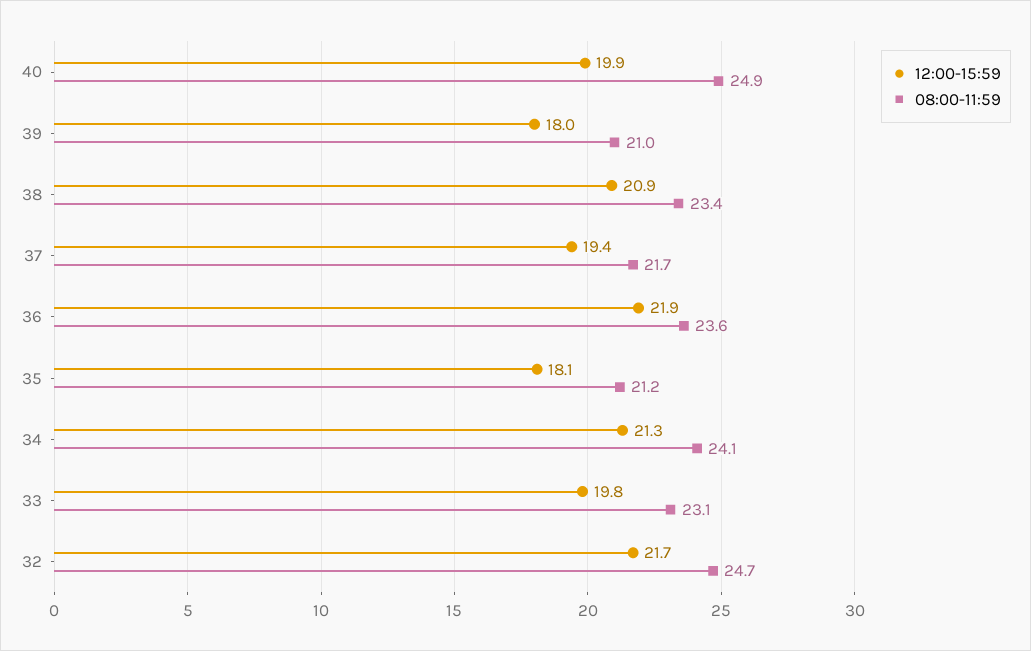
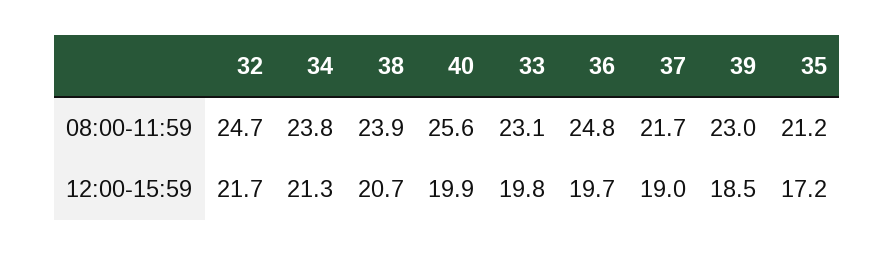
  {
    "12:00-15:59": {
      "40": 19.9,
-     "39": 18,
+     "39": 18.5,
-     "38": 20.9,
+     "38": 20.7,
-     "37": 19.4,
+     "37": 19,
-     "36": 21.9,
+     "36": 19.7,
-     "35": 18.1,
+     "35": 17.2,
      "34": 21.3,
      "33": 19.8,
      "32": 21.7
    },
    "08:00-11:59": {
-     "40": 24.9,
+     "40": 25.6,
-     "39": 21,
+     "39": 23,
-     "38": 23.4,
+     "38": 23.9,
      "37": 21.7,
-     "36": 23.6,
+     "36": 24.8,
      "35": 21.2,
-     "34": 24.1,
+     "34": 23.8,
      "33": 23.1,
      "32": 24.7
    }
  }

